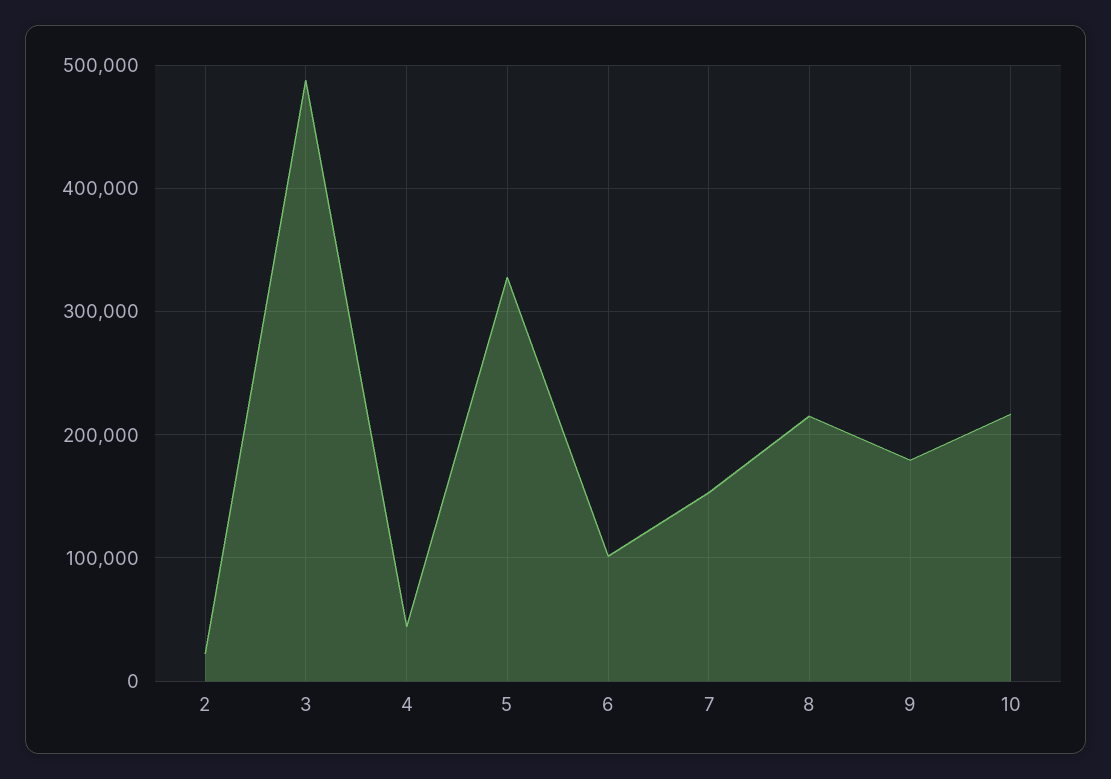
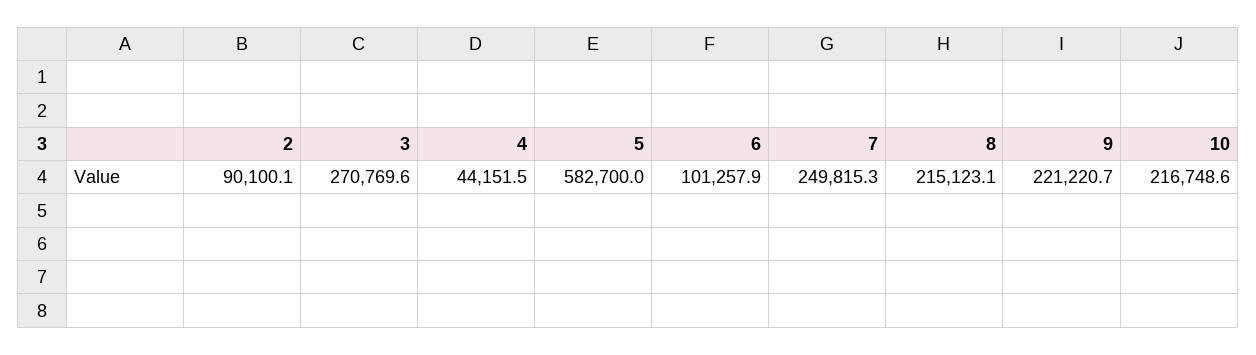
  {
-   "2": 20000,
+   "2": 90100.1,
-   "3": 490000,
+   "3": 270769.6,
    "4": 44151.5,
-   "5": 330000,
+   "5": 582700,
    "6": 101257.9,
-   "7": 150000,
+   "7": 249815.3,
    "8": 215123.1,
-   "9": 180000,
+   "9": 221220.7,
    "10": 216748.6
  }

